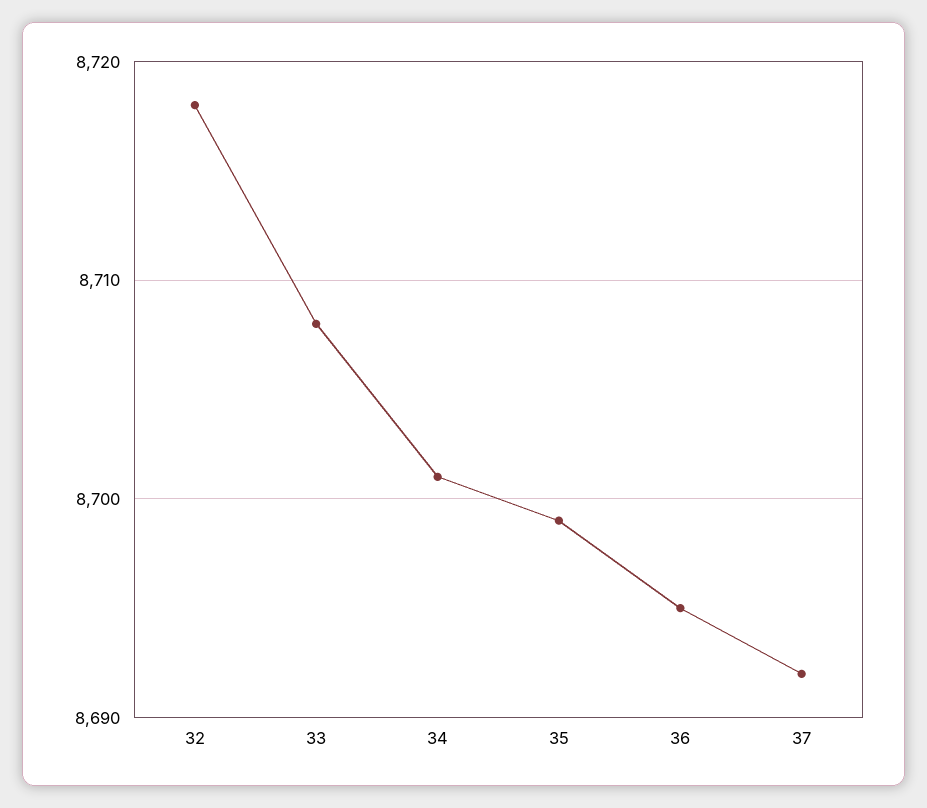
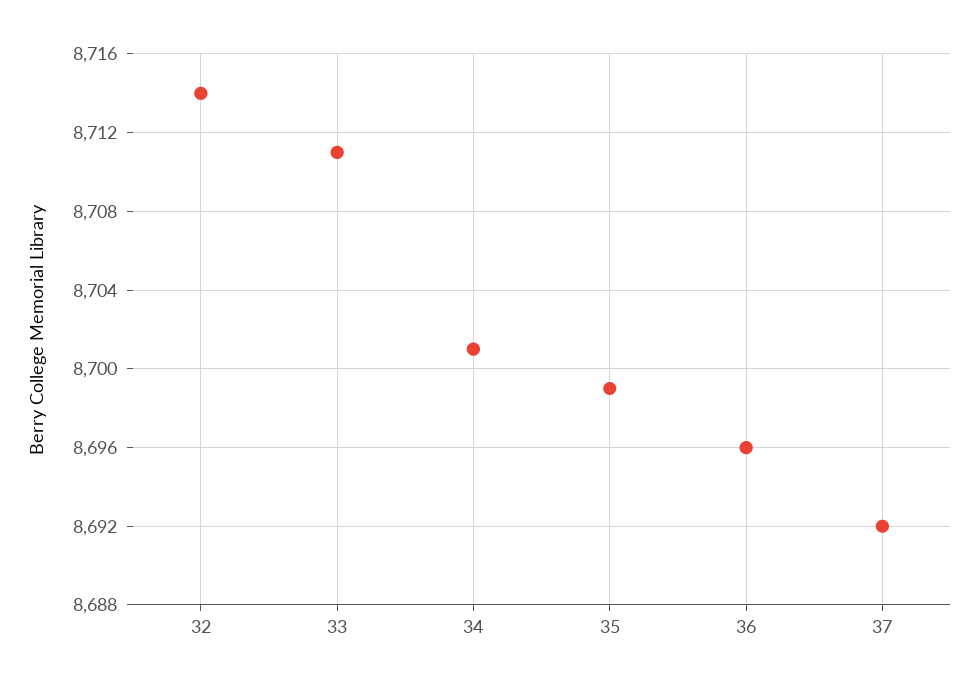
  {
-   "32": 8718,
+   "32": 8714,
-   "33": 8708,
+   "33": 8711,
    "34": 8701,
    "35": 8699,
-   "36": 8695,
+   "36": 8696,
    "37": 8692
  }

